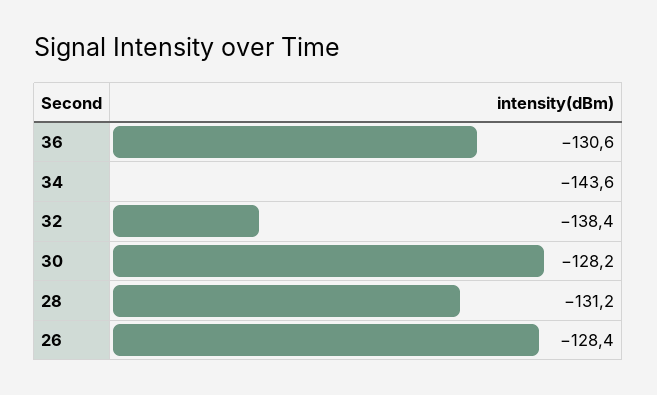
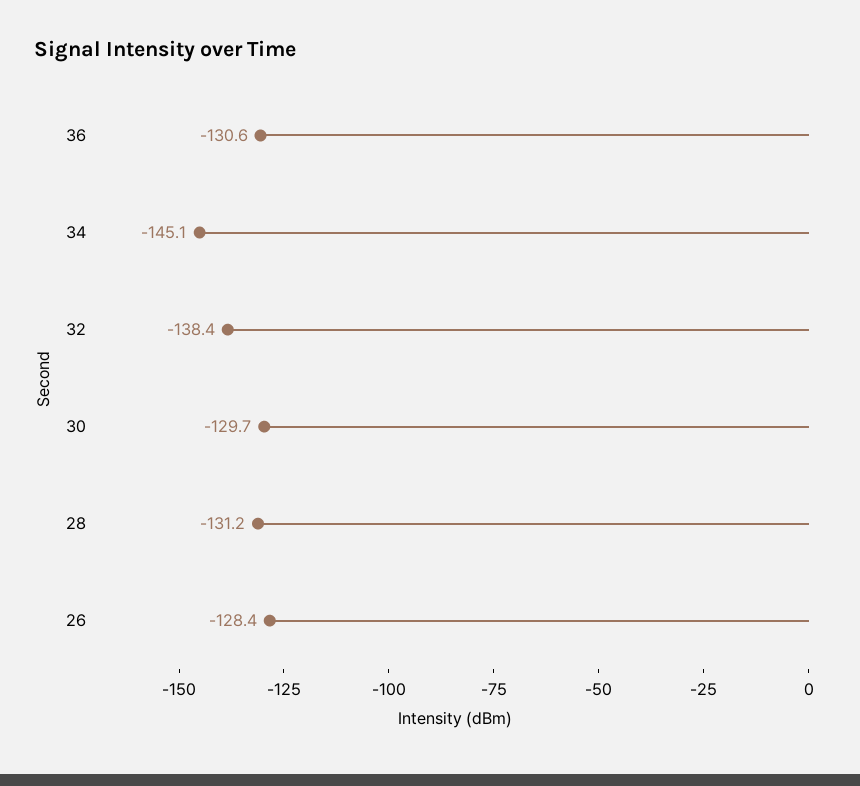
  {
    "36": -130.6,
-   "34": -143.6,
+   "34": -145.1,
    "32": -138.4,
-   "30": -128.2,
+   "30": -129.7,
    "28": -131.2,
    "26": -128.4
  }

